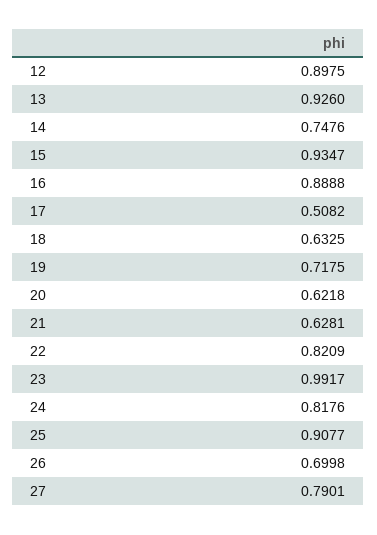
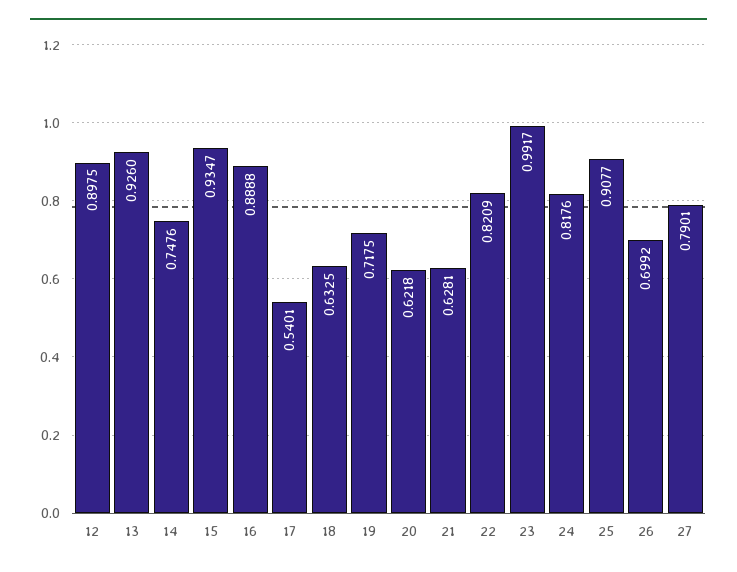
  {
    "12": 0.8975,
    "13": 0.926,
    "14": 0.7476,
    "15": 0.9347,
    "16": 0.8888,
-   "17": 0.5082,
+   "17": 0.5401,
    "18": 0.6325,
    "19": 0.7175,
    "20": 0.6218,
    "21": 0.6281,
    "22": 0.8209,
    "23": 0.9917,
    "24": 0.8176,
    "25": 0.9077,
-   "26": 0.6998,
+   "26": 0.6992,
    "27": 0.7901
  }

